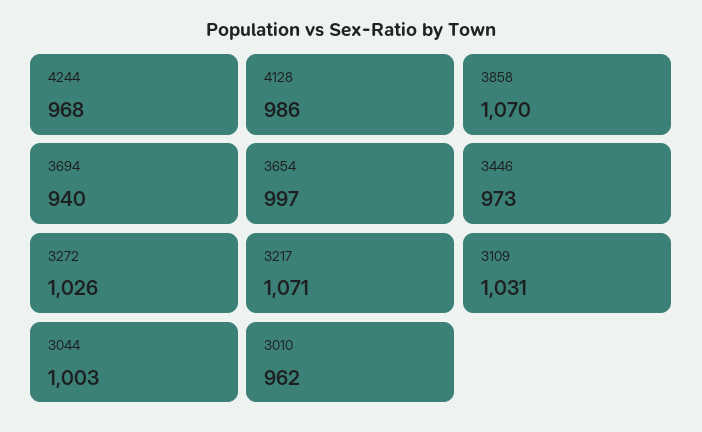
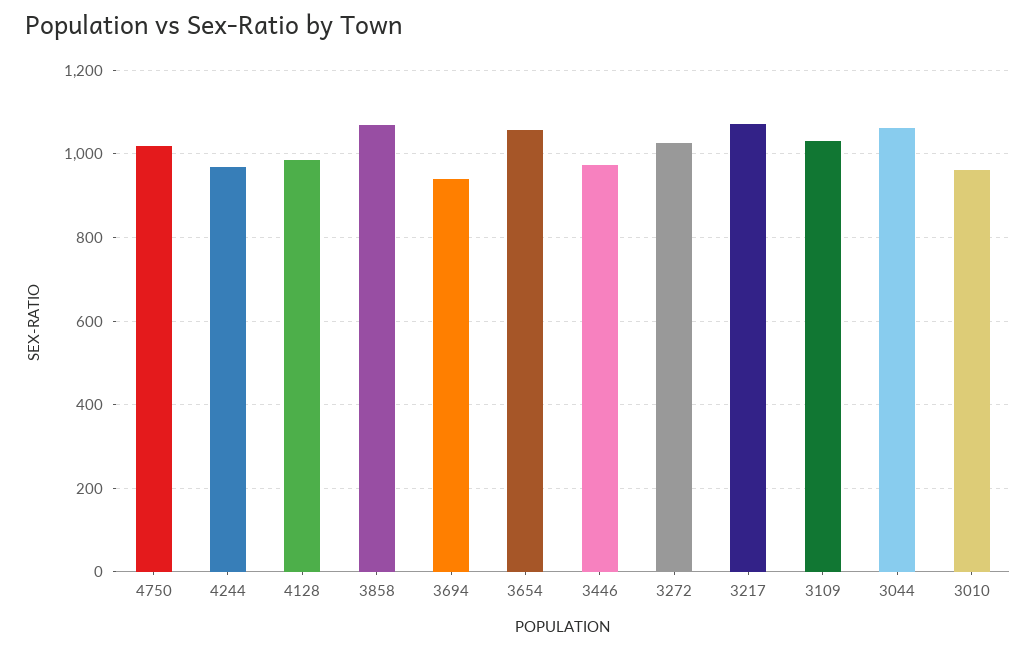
  {
    "4244": 968,
    "4128": 986,
    "3858": 1070,
    "3694": 940,
-   "3654": 997,
+   "3654": 1060,
    "3446": 973,
    "3272": 1026,
    "3217": 1071,
    "3109": 1031,
-   "3044": 1003,
+   "3044": 1060,
-   "3010": 962
+   "3010": 962,
+   "4750": 1020
  }

